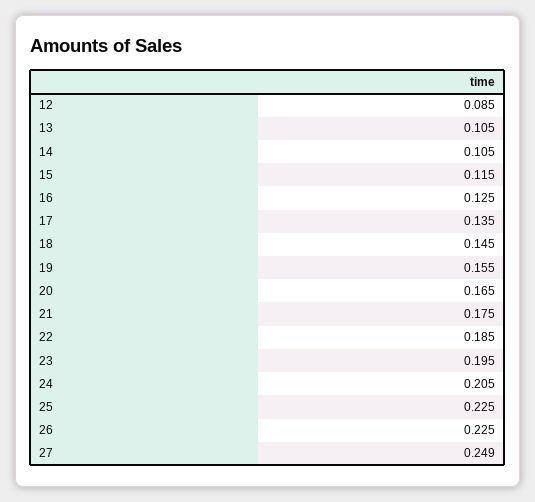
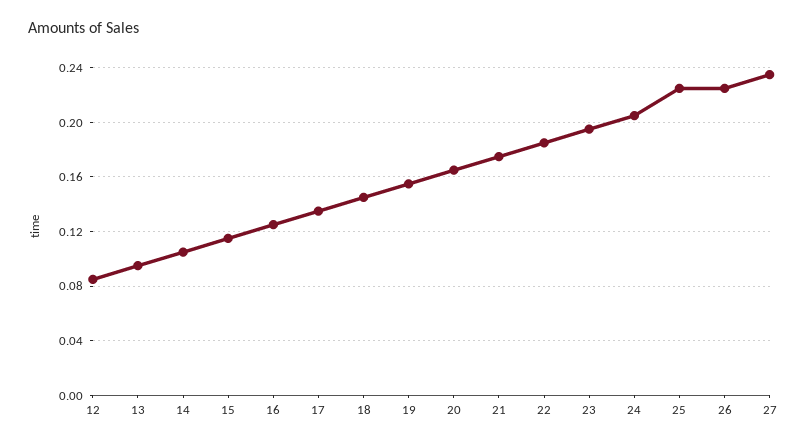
  {
    "12": 0.085,
-   "13": 0.105,
+   "13": 0.095,
    "14": 0.105,
    "15": 0.115,
    "16": 0.125,
    "17": 0.135,
    "18": 0.145,
    "19": 0.155,
    "20": 0.165,
    "21": 0.175,
    "22": 0.185,
    "23": 0.195,
    "24": 0.205,
    "25": 0.225,
    "26": 0.225,
-   "27": 0.249
+   "27": 0.235
  }

